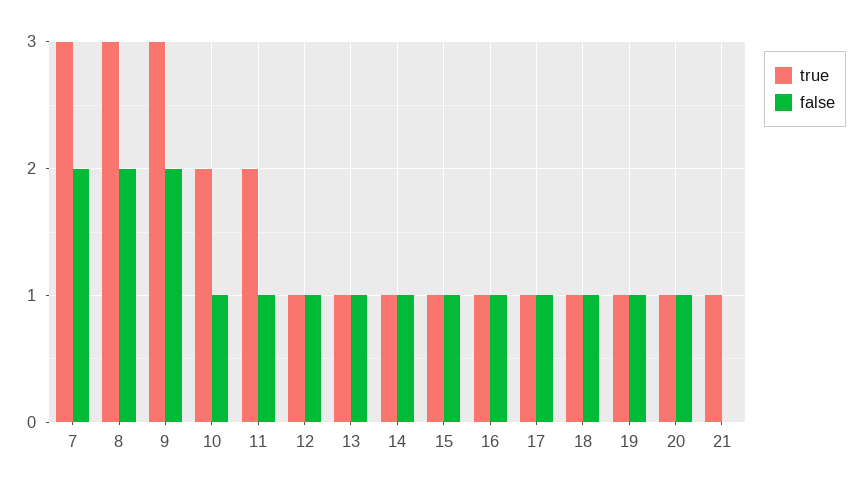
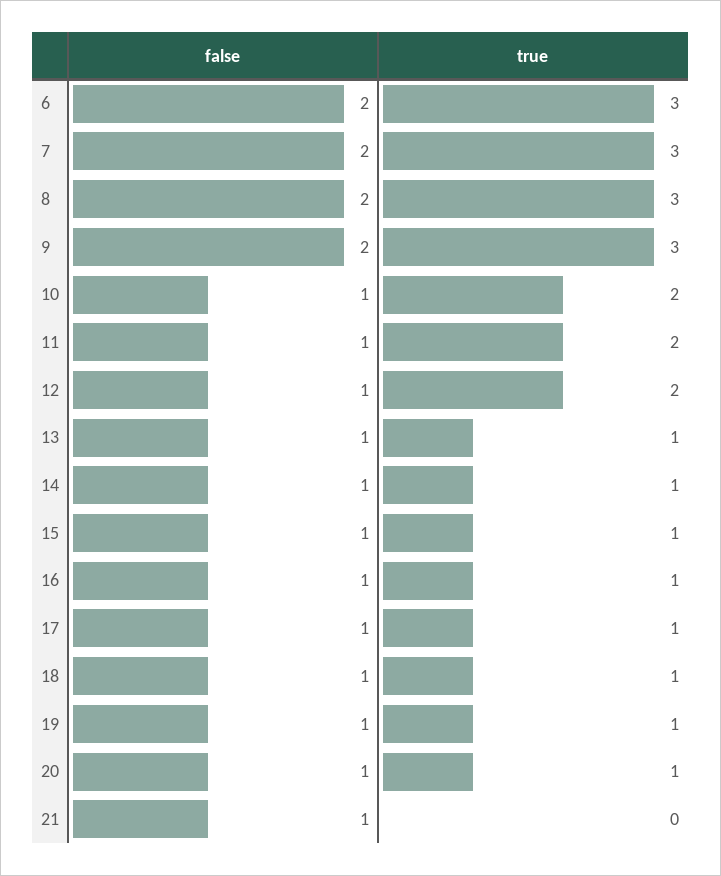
  {
    "true": {
      "7": 3,
      "8": 3,
      "9": 3,
      "10": 2,
      "11": 2,
-     "12": 1,
+     "12": 2,
      "13": 1,
      "14": 1,
      "15": 1,
      "16": 1,
      "17": 1,
      "18": 1,
      "19": 1,
      "20": 1,
-     "21": 1
+     "21": 0,
+     "6": 3
    },
    "false": {
      "7": 2,
      "8": 2,
      "9": 2,
      "10": 1,
      "11": 1,
      "12": 1,
      "13": 1,
      "14": 1,
      "15": 1,
      "16": 1,
      "17": 1,
      "18": 1,
      "19": 1,
      "20": 1,
-     "21": 0
+     "21": 1,
+     "6": 2
    }
  }

